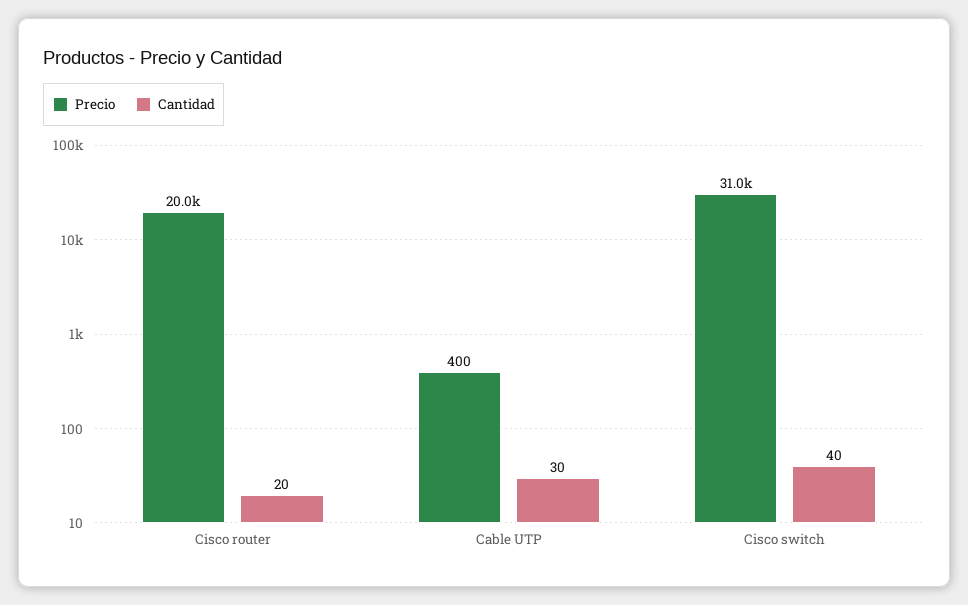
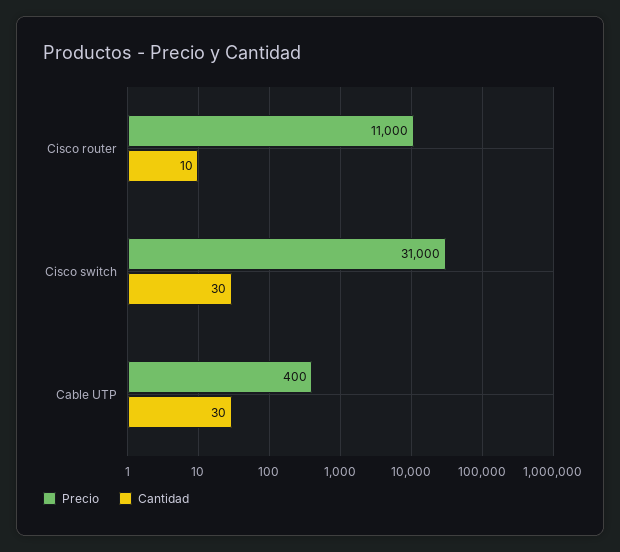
  {
    "Precio": {
-     "Cisco router": 20000,
+     "Cisco router": 11000,
      "Cable UTP": 400,
      "Cisco switch": 31000
    },
    "Cantidad": {
-     "Cisco router": 20,
+     "Cisco router": 10,
      "Cable UTP": 30,
-     "Cisco switch": 40
+     "Cisco switch": 30
    }
  }

